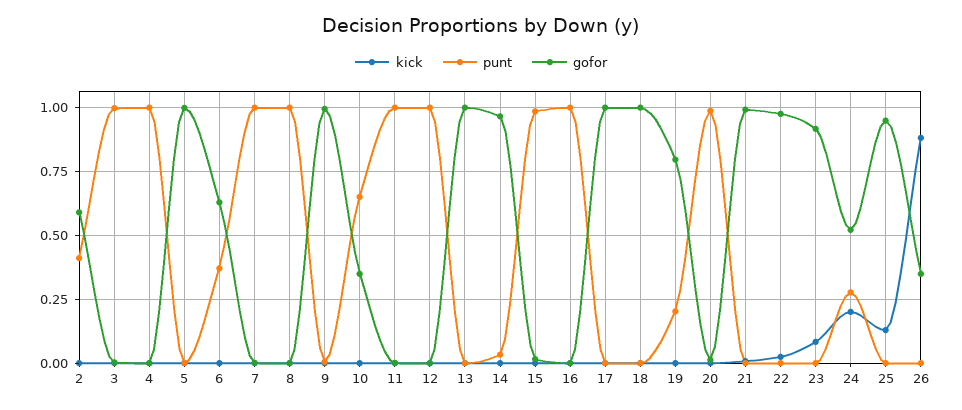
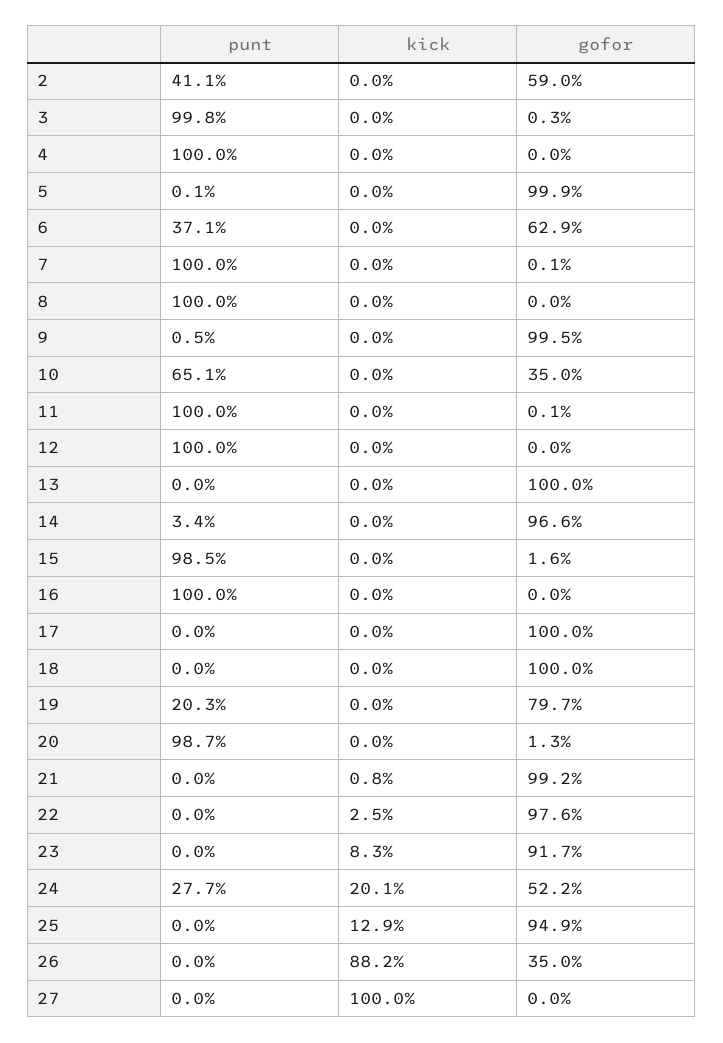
  {
    "kick": {
      "2": 0,
      "3": 0,
      "4": 0,
      "5": 0,
      "6": 0,
      "7": 0,
      "8": 0,
      "9": 0,
      "10": 0,
      "11": 0,
      "12": 0,
      "13": 0,
      "14": 0,
      "15": 0,
      "16": 0,
      "17": 0,
      "18": 0,
      "19": 0,
      "20": 0,
      "21": 0.008,
      "22": 0.025,
      "23": 0.083,
      "24": 0.201,
      "25": 0.129,
-     "26": 0.882
+     "26": 0.882,
+     "27": 1
    },
    "punt": {
      "2": 0.411,
      "3": 0.998,
      "4": 1,
      "5": 0.001,
      "6": 0.371,
      "7": 1,
      "8": 1,
      "9": 0.005,
      "10": 0.651,
      "11": 1,
      "12": 1,
      "13": 0,
      "14": 0.034,
      "15": 0.985,
      "16": 1,
      "17": 0,
      "18": 0,
      "19": 0.203,
      "20": 0.987,
      "21": 0,
      "22": 0,
      "23": 0,
      "24": 0.277,
      "25": 0,
-     "26": 0
+     "26": 0,
+     "27": 0
    },
    "gofor": {
      "2": 0.59,
      "3": 0.003,
      "4": 0,
      "5": 0.999,
      "6": 0.629,
      "7": 0.001,
      "8": 0,
      "9": 0.995,
      "10": 0.35,
      "11": 0.001,
      "12": 0,
      "13": 1,
      "14": 0.966,
      "15": 0.016,
      "16": 0,
      "17": 1,
      "18": 1,
      "19": 0.797,
      "20": 0.013,
      "21": 0.992,
      "22": 0.976,
      "23": 0.917,
      "24": 0.522,
      "25": 0.949,
-     "26": 0.35
+     "26": 0.35,
+     "27": 0
    }
  }

